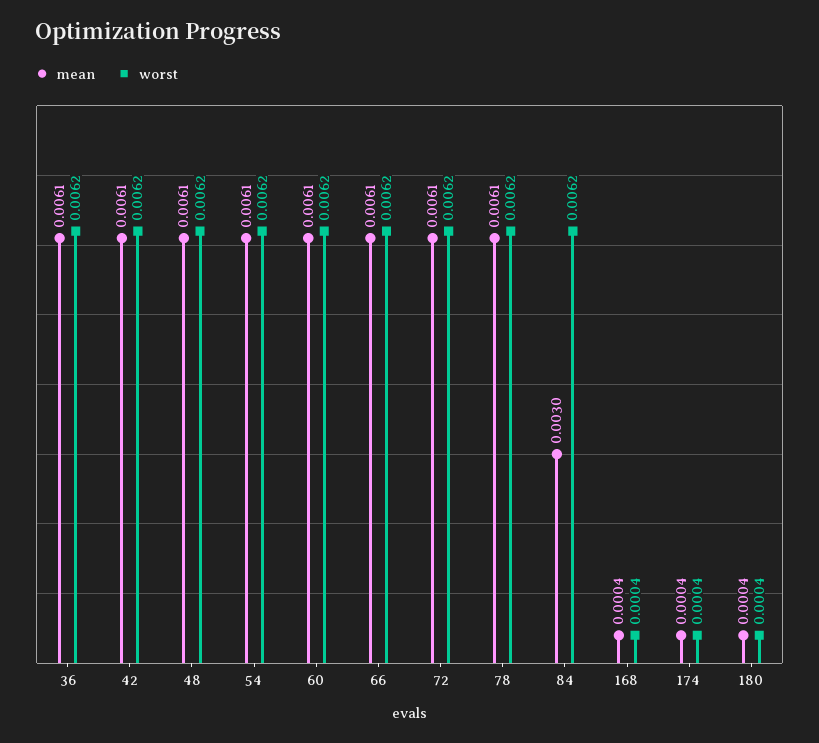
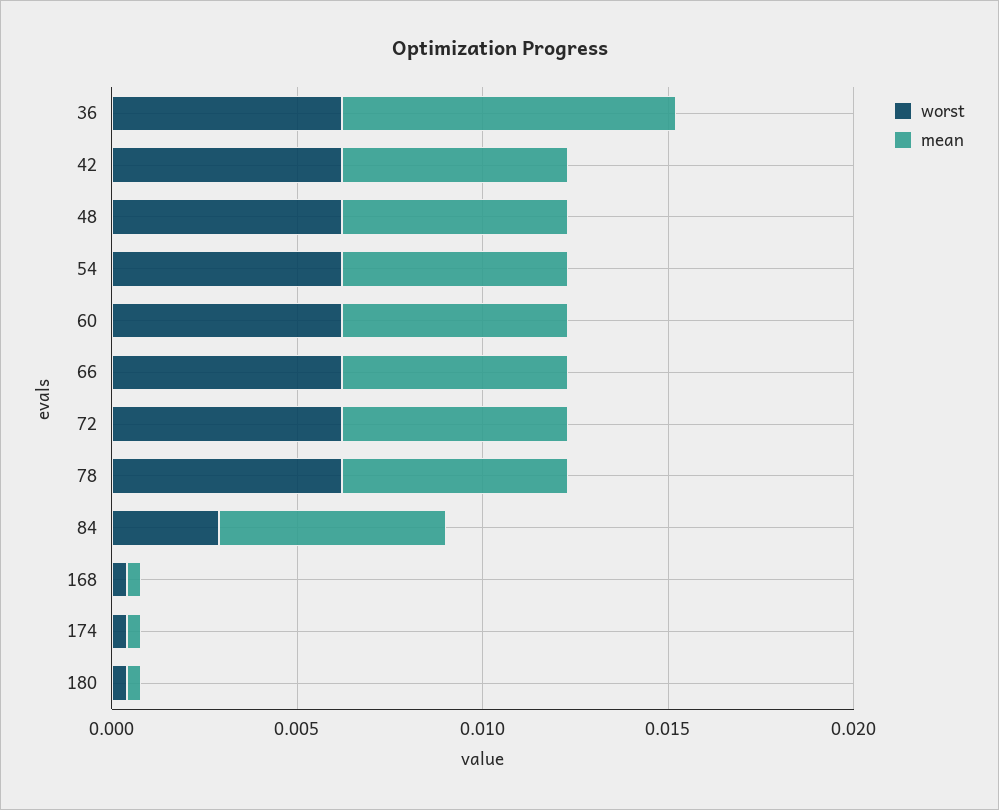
  {
    "mean": {
-     "36": 0.0061,
+     "36": 0.009,
      "42": 0.0061,
      "48": 0.0061,
      "54": 0.0061,
      "60": 0.0061,
      "66": 0.0061,
      "72": 0.0061,
      "78": 0.0061,
-     "84": 0.003,
+     "84": 0.006,
      "168": 0.0004,
      "174": 0.0004,
      "180": 0.0004
    },
    "worst": {
      "36": 0.0062,
      "42": 0.0062,
      "48": 0.0062,
      "54": 0.0062,
      "60": 0.0062,
      "66": 0.0062,
      "72": 0.0062,
      "78": 0.0062,
-     "84": 0.0062,
+     "84": 0.003,
      "168": 0.0004,
      "174": 0.0004,
      "180": 0.0004
    }
  }

